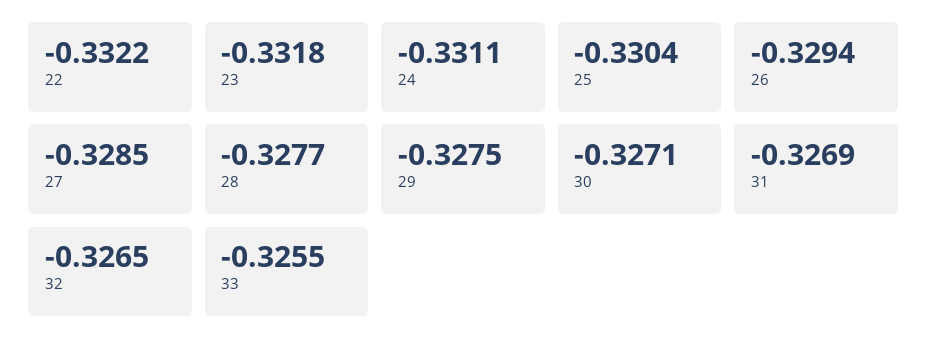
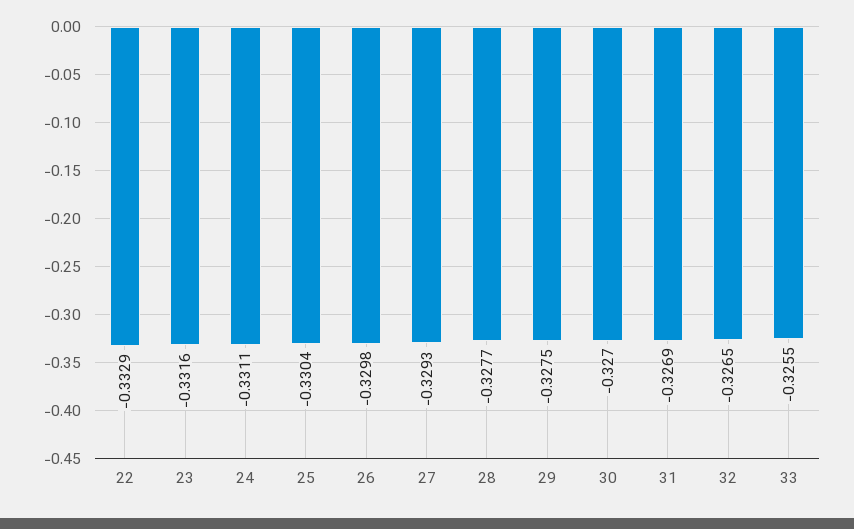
  {
-   "22": -0.3322,
+   "22": -0.3329,
-   "23": -0.3318,
+   "23": -0.3316,
    "24": -0.3311,
    "25": -0.3304,
-   "26": -0.3294,
+   "26": -0.3298,
-   "27": -0.3285,
+   "27": -0.3293,
    "28": -0.3277,
    "29": -0.3275,
-   "30": -0.3271,
+   "30": -0.327,
    "31": -0.3269,
    "32": -0.3265,
    "33": -0.3255
  }

